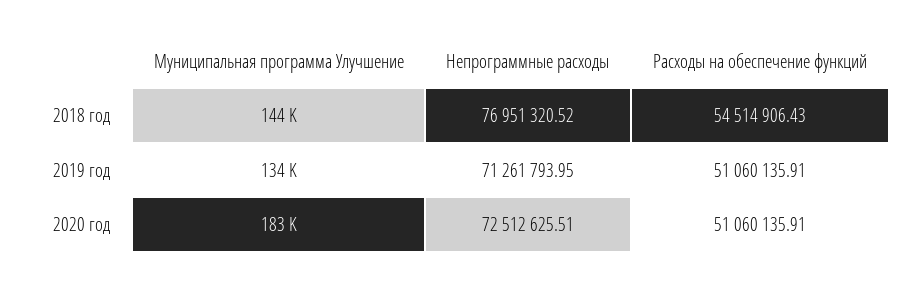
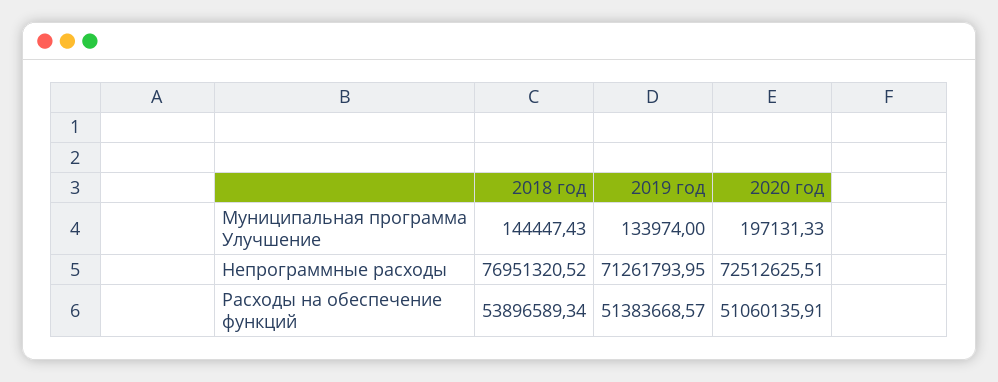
  {
    "Муниципальная программа Улучшение": {
      "2018 год": 144447.43,
      "2019 год": 133974,
-     "2020 год": 183000
+     "2020 год": 197131.33
    },
    "Непрограммные расходы": {
      "2018 год": 76951320.52,
      "2019 год": 71261793.95,
      "2020 год": 72512625.51
    },
    "Расходы на обеспечение функций": {
-     "2018 год": 54514906.43,
+     "2018 год": 53896589.34,
-     "2019 год": 51060135.91,
+     "2019 год": 51383668.57,
      "2020 год": 51060135.91
    }
  }

